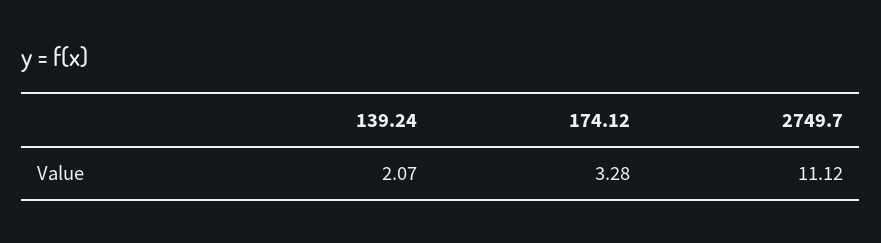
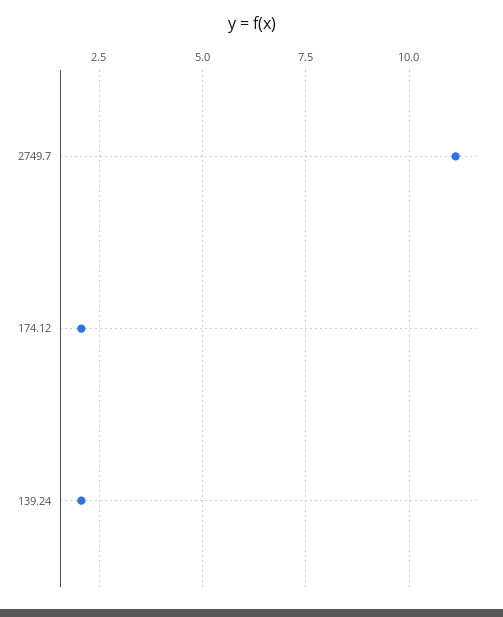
  {
    "139.24": 2.07,
-   "174.12": 3.28,
+   "174.12": 2,
    "2749.7": 11.12
  }

